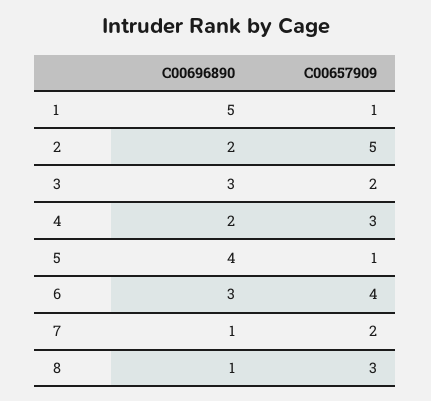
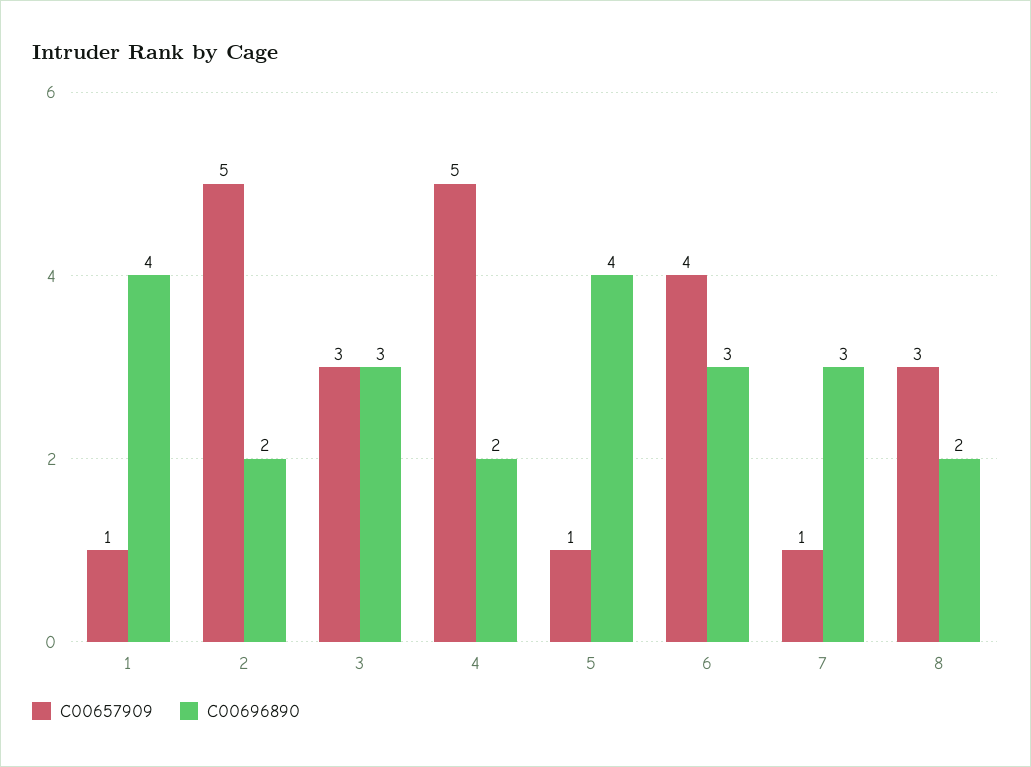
  {
    "C00696890": {
-     "1": 5,
+     "1": 4,
      "2": 2,
      "3": 3,
      "4": 2,
      "5": 4,
      "6": 3,
-     "7": 1,
+     "7": 3,
-     "8": 1
+     "8": 2
    },
    "C00657909": {
      "1": 1,
      "2": 5,
-     "3": 2,
+     "3": 3,
-     "4": 3,
+     "4": 5,
      "5": 1,
      "6": 4,
-     "7": 2,
+     "7": 1,
      "8": 3
    }
  }

